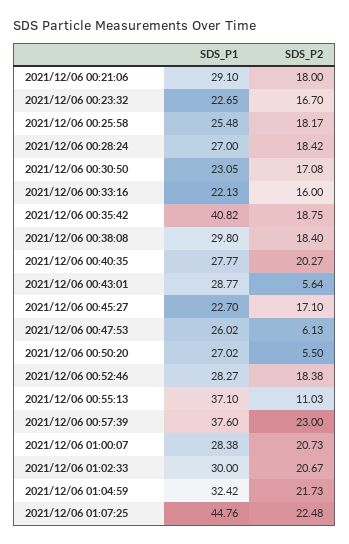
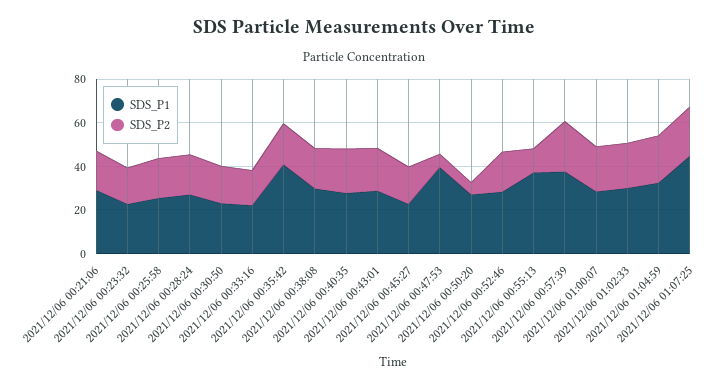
  {
    "SDS_P1": {
      "2021/12/06 00:21:06": 29.1,
      "2021/12/06 00:23:32": 22.65,
      "2021/12/06 00:25:58": 25.48,
      "2021/12/06 00:28:24": 27,
      "2021/12/06 00:30:50": 23.05,
      "2021/12/06 00:33:16": 22.13,
      "2021/12/06 00:35:42": 40.82,
      "2021/12/06 00:38:08": 29.8,
      "2021/12/06 00:40:35": 27.77,
      "2021/12/06 00:43:01": 28.77,
      "2021/12/06 00:45:27": 22.7,
-     "2021/12/06 00:47:53": 26.02,
+     "2021/12/06 00:47:53": 40,
      "2021/12/06 00:50:20": 27.02,
      "2021/12/06 00:52:46": 28.27,
      "2021/12/06 00:55:13": 37.1,
      "2021/12/06 00:57:39": 37.6,
      "2021/12/06 01:00:07": 28.38,
      "2021/12/06 01:02:33": 30,
      "2021/12/06 01:04:59": 32.42,
      "2021/12/06 01:07:25": 44.76
    },
    "SDS_P2": {
      "2021/12/06 00:21:06": 18,
      "2021/12/06 00:23:32": 16.7,
      "2021/12/06 00:25:58": 18.17,
      "2021/12/06 00:28:24": 18.42,
      "2021/12/06 00:30:50": 17.08,
      "2021/12/06 00:33:16": 16,
      "2021/12/06 00:35:42": 18.75,
      "2021/12/06 00:38:08": 18.4,
      "2021/12/06 00:40:35": 20.27,
-     "2021/12/06 00:43:01": 5.64,
+     "2021/12/06 00:43:01": 20,
      "2021/12/06 00:45:27": 17.1,
      "2021/12/06 00:47:53": 6.13,
      "2021/12/06 00:50:20": 5.5,
      "2021/12/06 00:52:46": 18.38,
      "2021/12/06 00:55:13": 11.03,
      "2021/12/06 00:57:39": 23,
      "2021/12/06 01:00:07": 20.73,
      "2021/12/06 01:02:33": 20.67,
      "2021/12/06 01:04:59": 21.73,
      "2021/12/06 01:07:25": 22.48
    }
  }

